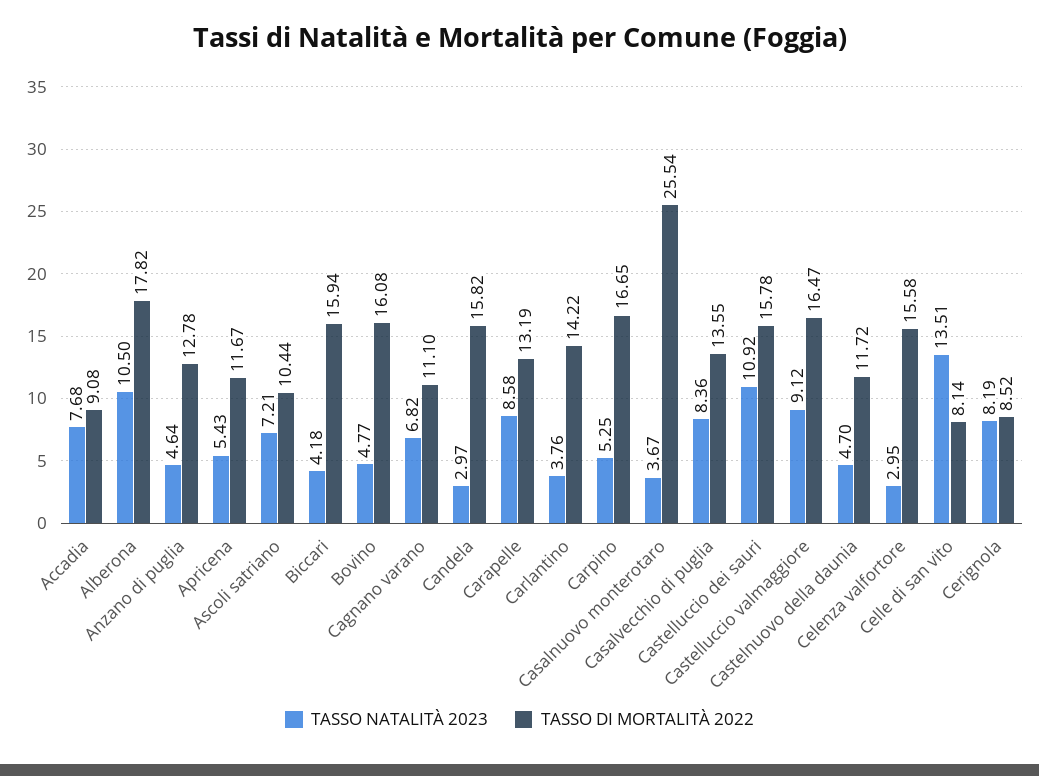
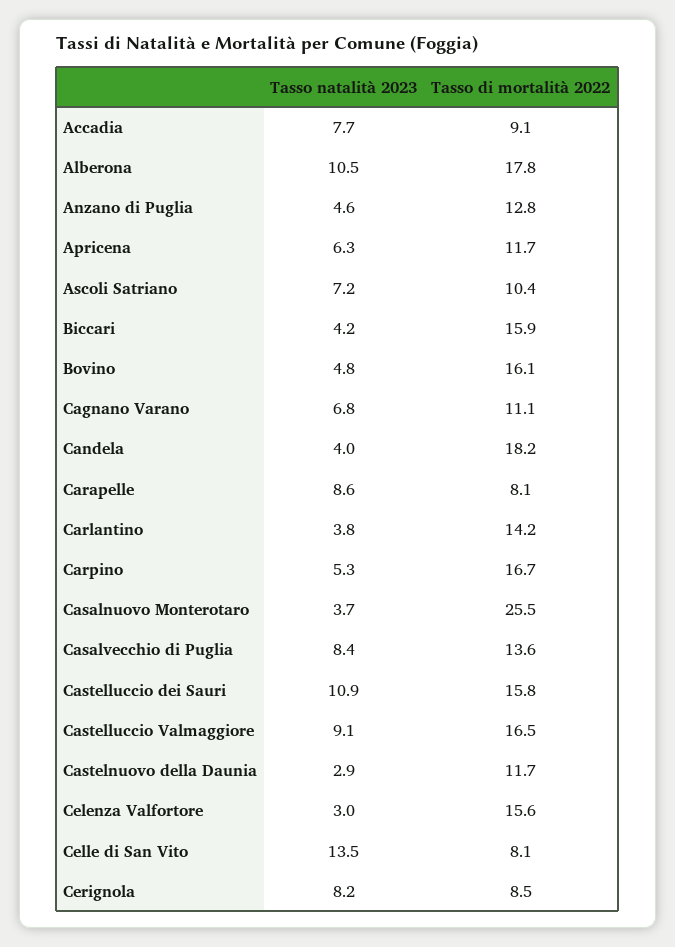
  {
    "TASSO NATALITÀ 2023": {
      "Accadia": 7.68,
      "Alberona": 10.5,
      "Anzano di puglia": 4.64,
-     "Apricena": 5.43,
+     "Apricena": 6.3,
      "Ascoli satriano": 7.21,
      "Biccari": 4.18,
      "Bovino": 4.77,
      "Cagnano varano": 6.82,
-     "Candela": 2.97,
+     "Candela": 4,
      "Carapelle": 8.58,
      "Carlantino": 3.76,
      "Carpino": 5.25,
      "Casalnuovo monterotaro": 3.67,
      "Casalvecchio di puglia": 8.36,
      "Castelluccio dei sauri": 10.92,
      "Castelluccio valmaggiore": 9.12,
-     "Castelnuovo della daunia": 4.7,
+     "Castelnuovo della daunia": 2.9,
      "Celenza valfortore": 2.95,
      "Celle di san vito": 13.51,
      "Cerignola": 8.19
    },
    "TASSO DI MORTALITÀ 2022": {
      "Accadia": 9.08,
      "Alberona": 17.82,
      "Anzano di puglia": 12.78,
      "Apricena": 11.67,
      "Ascoli satriano": 10.44,
      "Biccari": 15.94,
      "Bovino": 16.08,
      "Cagnano varano": 11.1,
-     "Candela": 15.82,
+     "Candela": 18.2,
-     "Carapelle": 13.19,
+     "Carapelle": 8.1,
      "Carlantino": 14.22,
      "Carpino": 16.65,
      "Casalnuovo monterotaro": 25.54,
      "Casalvecchio di puglia": 13.55,
      "Castelluccio dei sauri": 15.78,
      "Castelluccio valmaggiore": 16.47,
      "Castelnuovo della daunia": 11.72,
      "Celenza valfortore": 15.58,
      "Celle di san vito": 8.14,
      "Cerignola": 8.52
    }
  }

